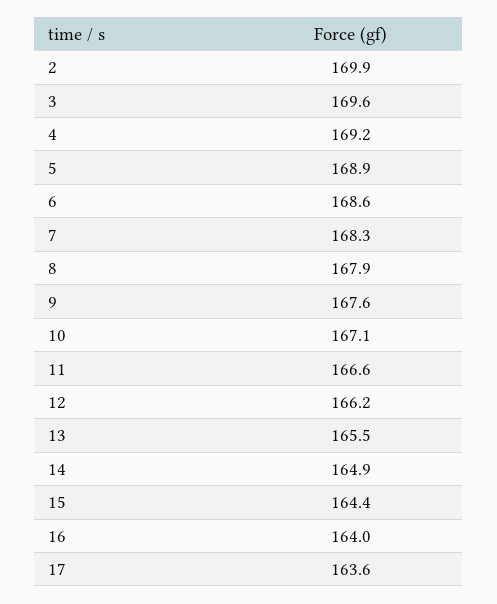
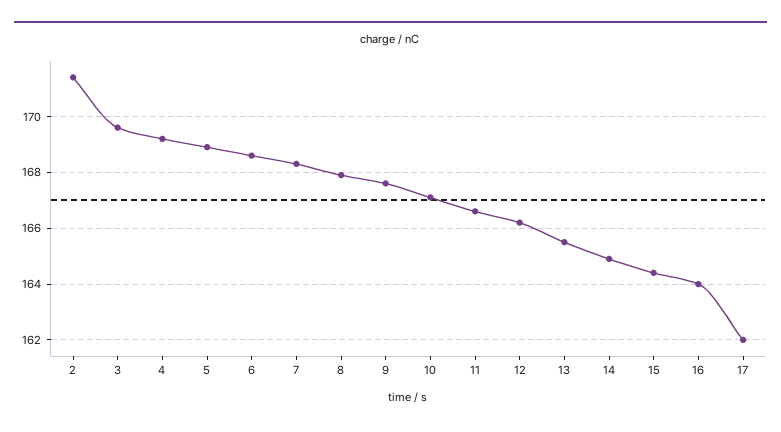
  {
-   "2": 169.9,
+   "2": 171.5,
    "3": 169.6,
    "4": 169.2,
    "5": 168.9,
    "6": 168.6,
    "7": 168.3,
    "8": 167.9,
    "9": 167.6,
    "10": 167.1,
    "11": 166.6,
    "12": 166.2,
    "13": 165.5,
    "14": 164.9,
    "15": 164.4,
    "16": 164,
-   "17": 163.6
+   "17": 162
  }

